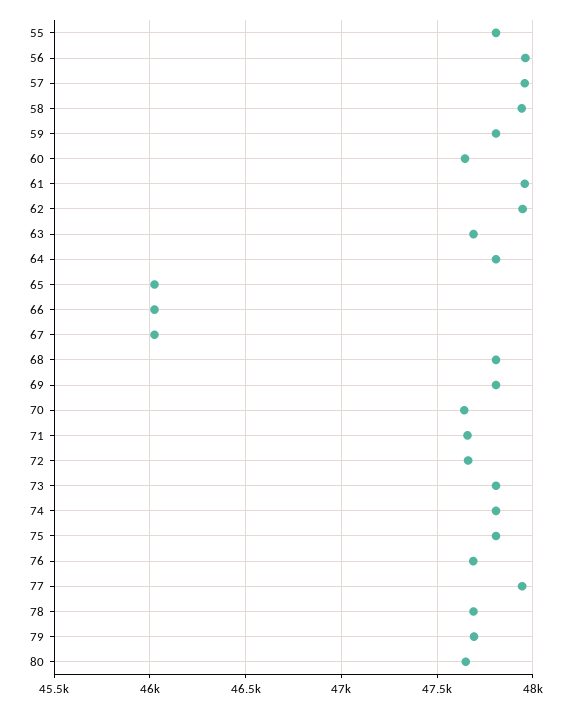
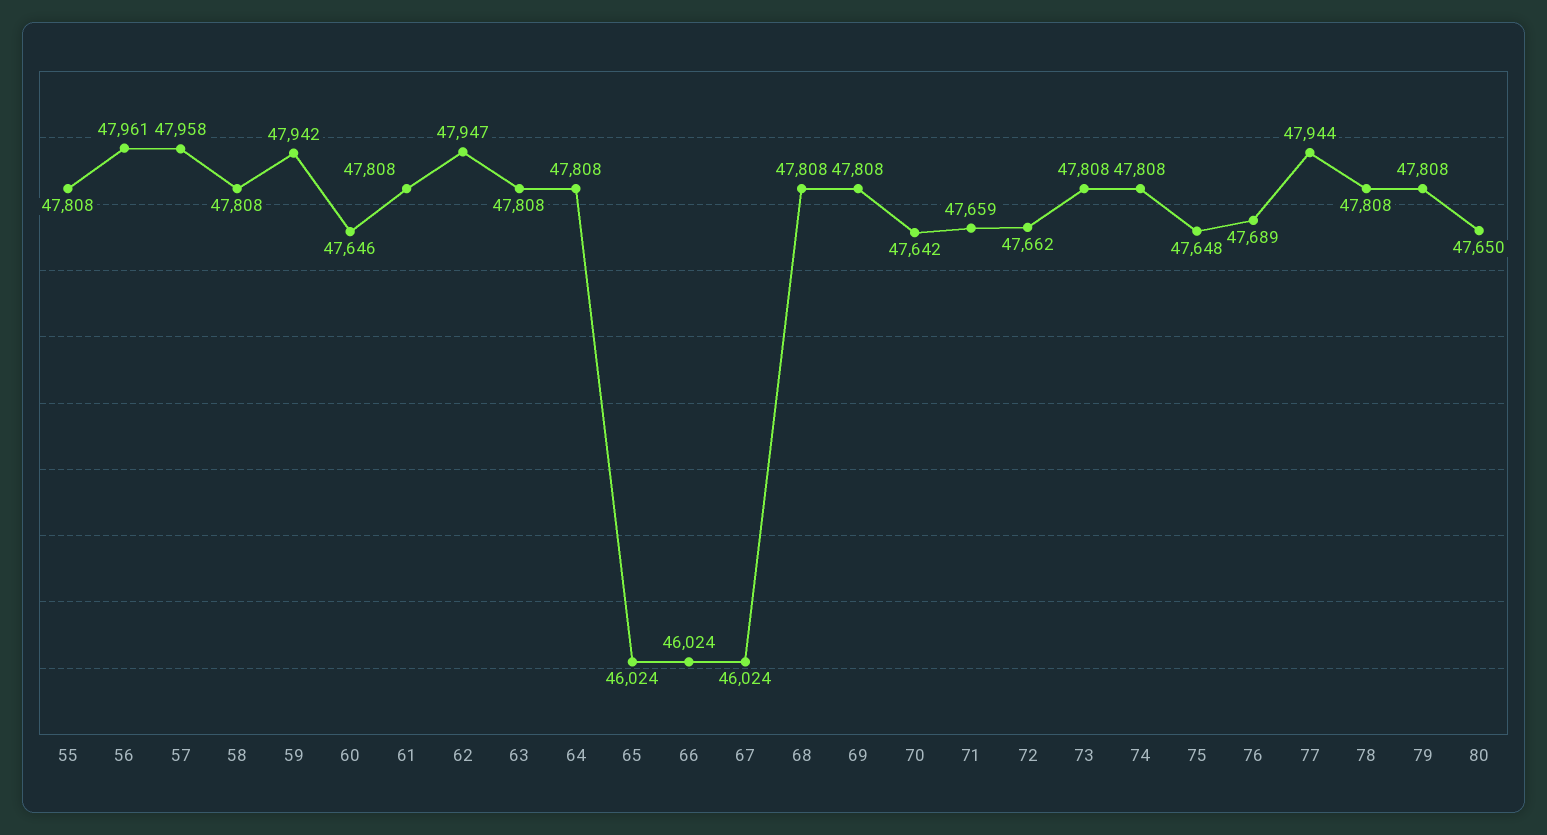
  {
    "55": 47808,
    "56": 47961,
    "57": 47958,
-   "58": 47950,
+   "58": 47808,
-   "59": 47800,
+   "59": 47942,
    "60": 47646,
-   "61": 47950,
+   "61": 47808,
    "62": 47947,
-   "63": 47700,
+   "63": 47808,
    "64": 47808,
    "65": 46024,
    "66": 46024,
    "67": 46024,
    "68": 47808,
    "69": 47808,
    "70": 47642,
    "71": 47659,
    "72": 47662,
    "73": 47808,
    "74": 47808,
-   "75": 47800,
+   "75": 47648,
    "76": 47689,
    "77": 47944,
-   "78": 47700,
+   "78": 47808,
-   "79": 47700,
+   "79": 47808,
    "80": 47650
  }

